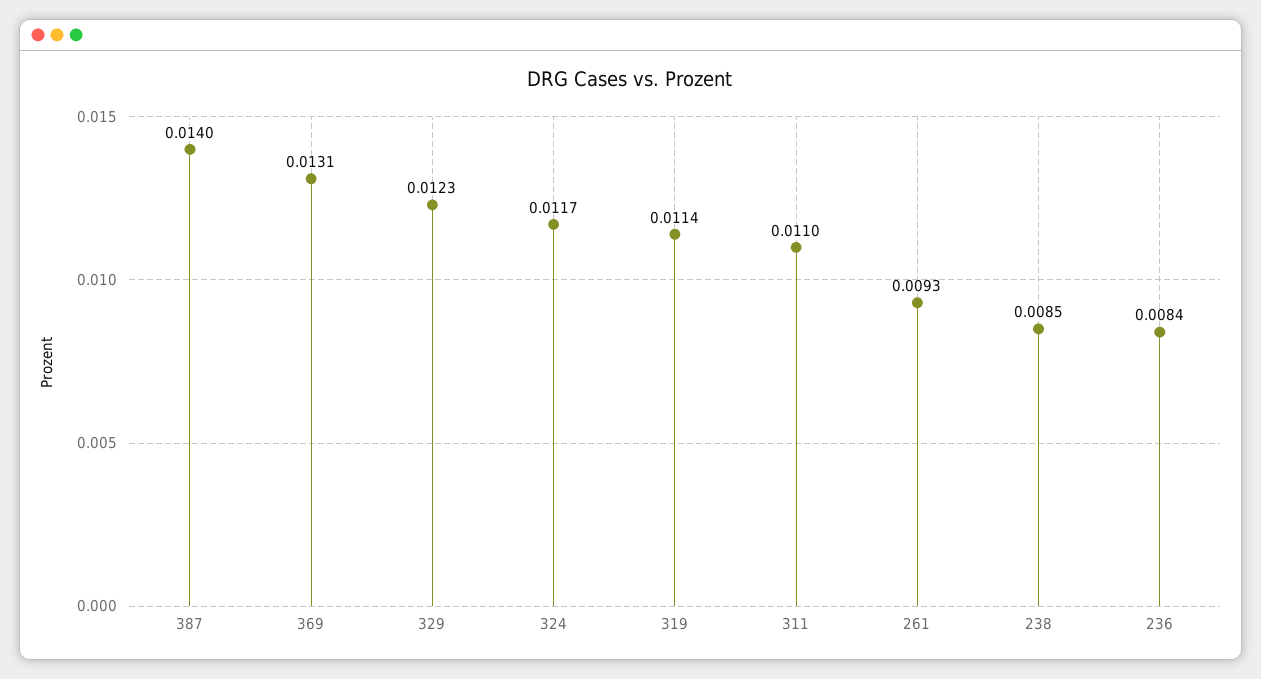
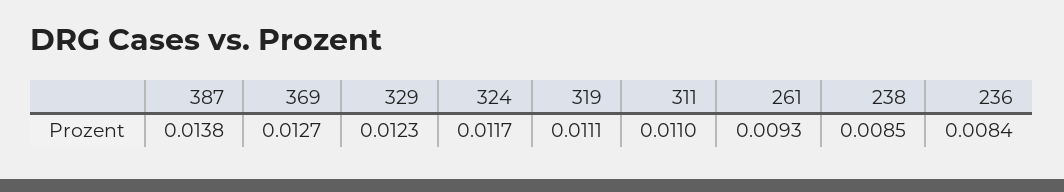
  {
-   "387": 0.014,
+   "387": 0.0138,
-   "369": 0.0131,
+   "369": 0.0127,
    "329": 0.0123,
    "324": 0.0117,
-   "319": 0.0114,
+   "319": 0.0111,
    "311": 0.011,
    "261": 0.0093,
    "238": 0.0085,
    "236": 0.0084
  }

